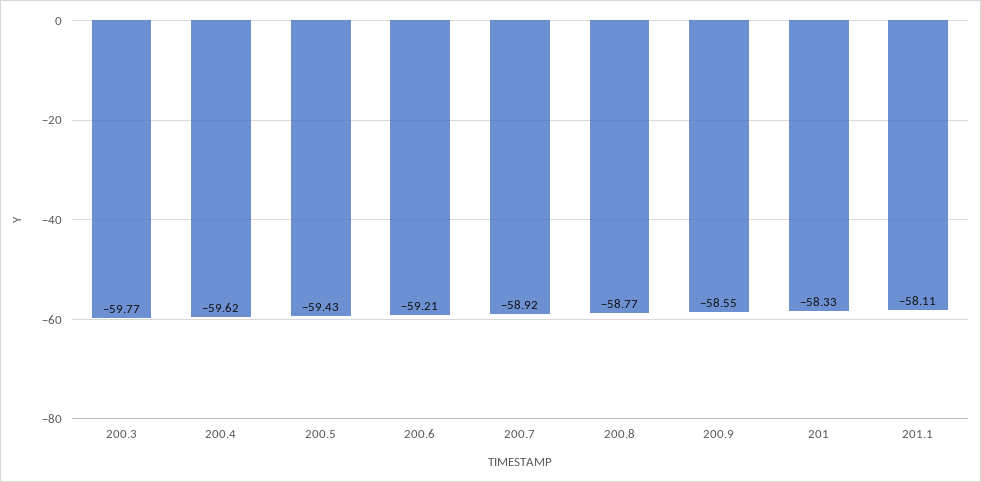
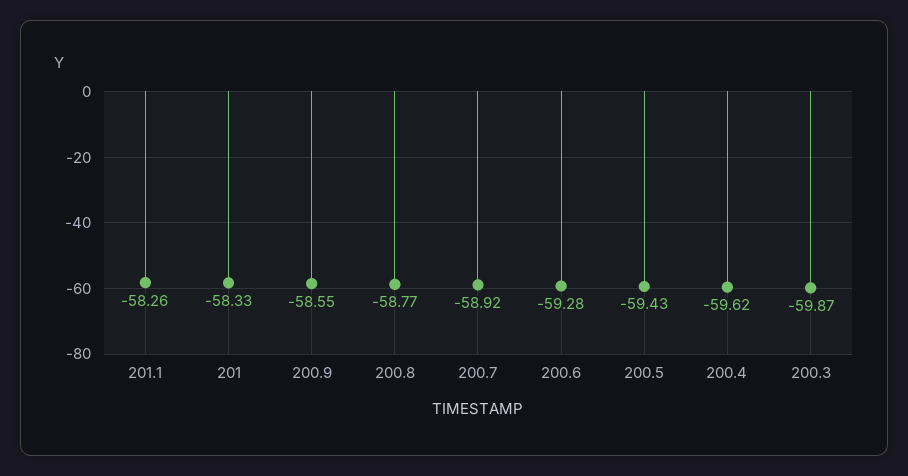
  {
-   "200.3": -59.77,
+   "200.3": -59.87,
    "200.4": -59.62,
    "200.5": -59.43,
-   "200.6": -59.21,
+   "200.6": -59.28,
    "200.7": -58.92,
    "200.8": -58.77,
    "200.9": -58.55,
    "201": -58.33,
-   "201.1": -58.11
+   "201.1": -58.26
  }

